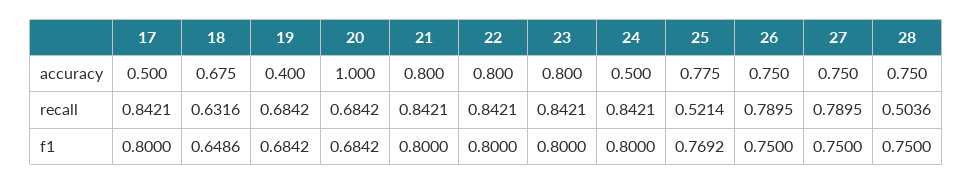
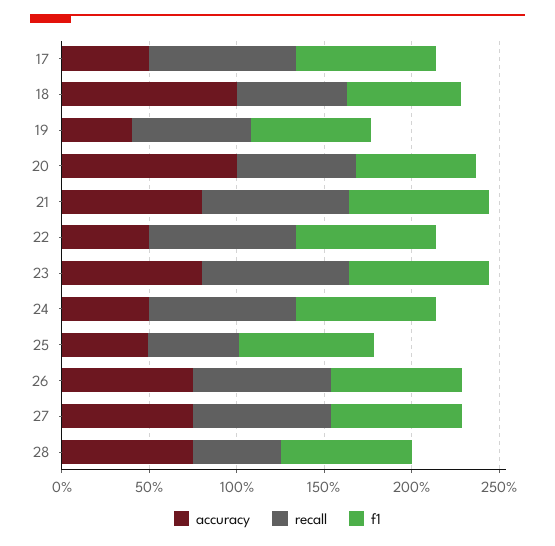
  {
    "accuracy": {
      "17": 0.5,
-     "18": 0.675,
+     "18": 1,
      "19": 0.4,
      "20": 1,
      "21": 0.8,
-     "22": 0.8,
+     "22": 0.5,
      "23": 0.8,
      "24": 0.5,
-     "25": 0.775,
+     "25": 0.5,
      "26": 0.75,
      "27": 0.75,
      "28": 0.75
    },
    "recall": {
      "17": 0.8421,
      "18": 0.6316,
      "19": 0.6842,
      "20": 0.6842,
      "21": 0.8421,
      "22": 0.8421,
      "23": 0.8421,
      "24": 0.8421,
      "25": 0.5214,
      "26": 0.7895,
      "27": 0.7895,
      "28": 0.5036
    },
    "f1": {
      "17": 0.8,
      "18": 0.6486,
      "19": 0.6842,
      "20": 0.6842,
      "21": 0.8,
      "22": 0.8,
      "23": 0.8,
      "24": 0.8,
      "25": 0.7692,
      "26": 0.75,
      "27": 0.75,
      "28": 0.75
    }
  }

